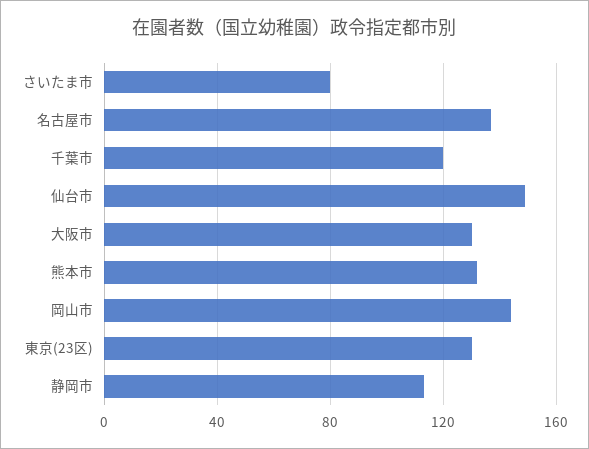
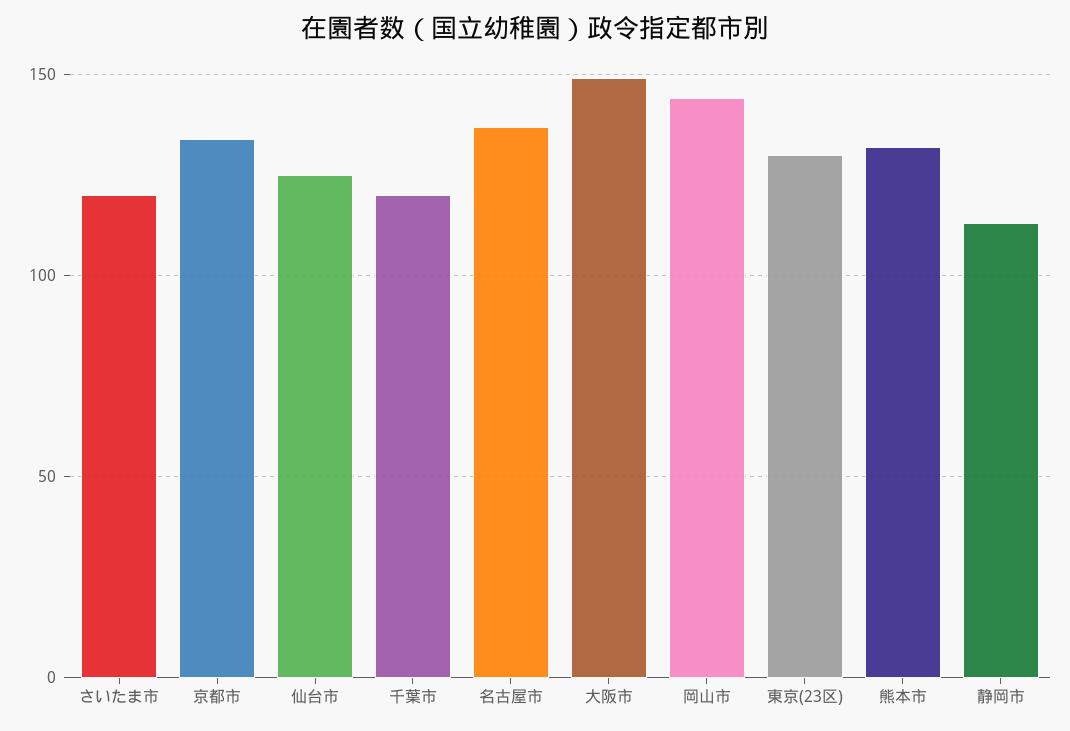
  {
-   "さいたま市": 80,
+   "さいたま市": 120,
    "名古屋市": 135,
    "千葉市": 120,
-   "仙台市": 150,
+   "仙台市": 125,
-   "大阪市": 130,
+   "大阪市": 150,
    "熊本市": 130,
    "岡山市": 145,
    "東京(23区)": 130,
-   "静岡市": 115
+   "静岡市": 115,
+   "京都市": 135
  }

